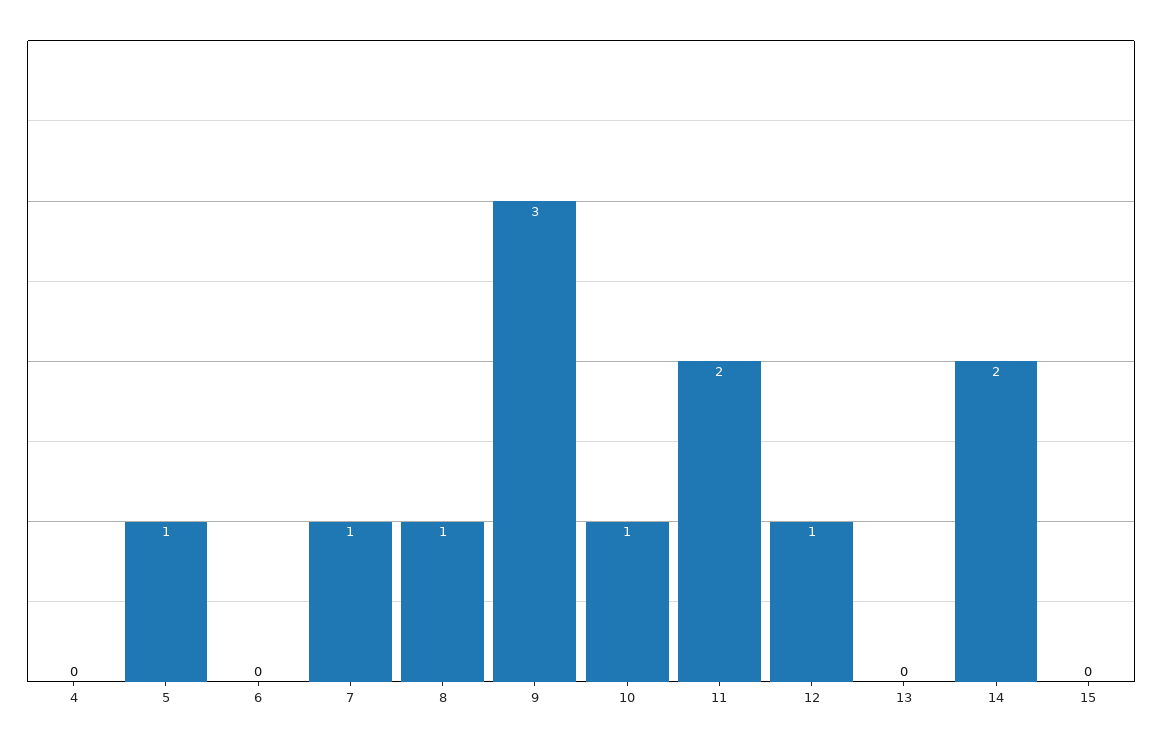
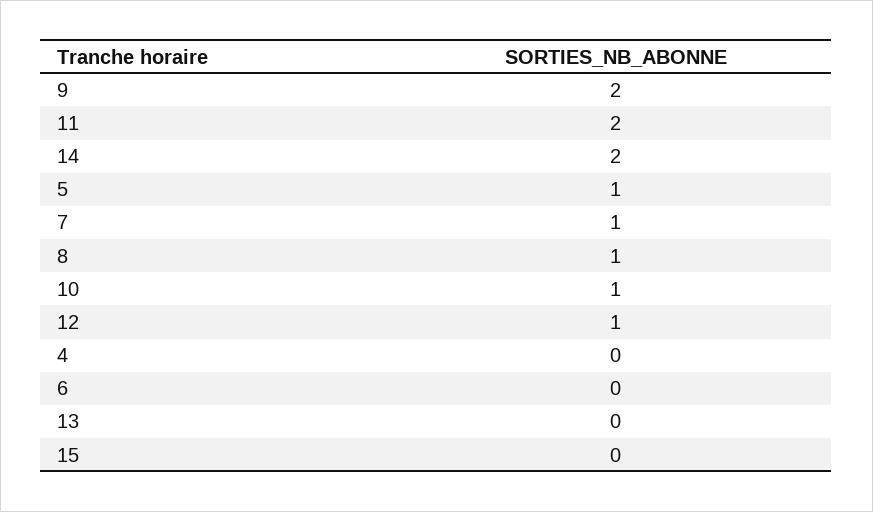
  {
    "4": 0,
    "5": 1,
    "6": 0,
    "7": 1,
    "8": 1,
-   "9": 3,
+   "9": 2,
    "10": 1,
    "11": 2,
    "12": 1,
    "13": 0,
    "14": 2,
    "15": 0
  }

